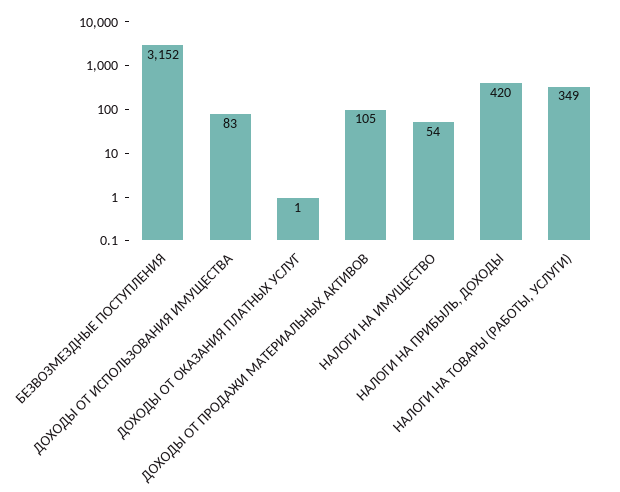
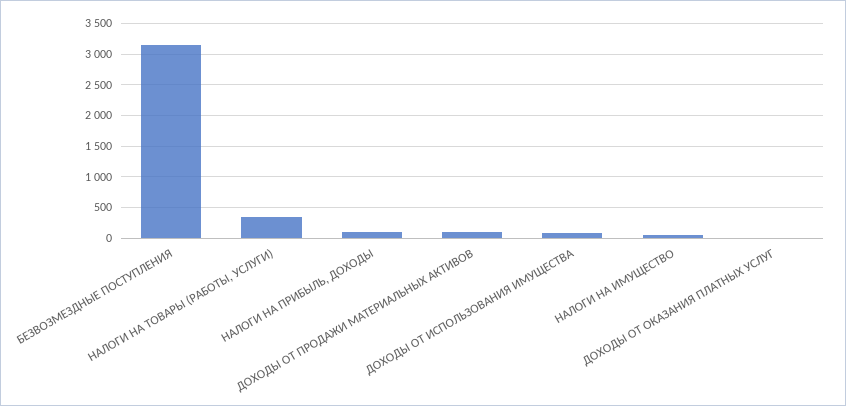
  {
    "БЕЗВОЗМЕЗДНЫЕ ПОСТУПЛЕНИЯ": 3152,
    "ДОХОДЫ ОТ ИСПОЛЬЗОВАНИЯ ИМУЩЕСТВА": 83,
    "ДОХОДЫ ОТ ОКАЗАНИЯ ПЛАТНЫХ УСЛУГ": 1,
    "ДОХОДЫ ОТ ПРОДАЖИ МАТЕРИАЛЬНЫХ АКТИВОВ": 105,
    "НАЛОГИ НА ИМУЩЕСТВО": 54,
-   "НАЛОГИ НА ПРИБЫЛЬ, ДОХОДЫ": 420,
+   "НАЛОГИ НА ПРИБЫЛЬ, ДОХОДЫ": 100,
    "НАЛОГИ НА ТОВАРЫ (РАБОТЫ, УСЛУГИ)": 349
  }

